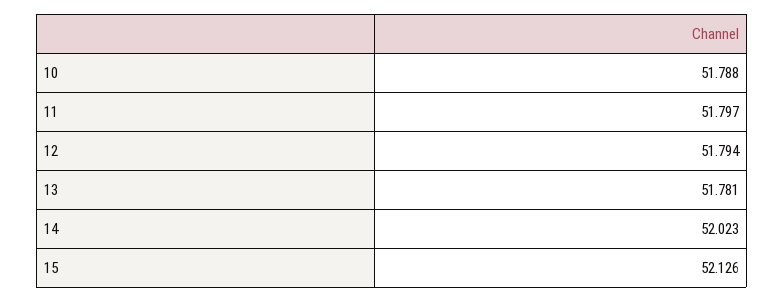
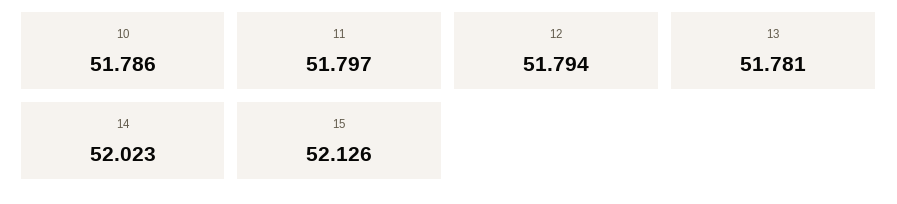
  {
-   "10": 51.788,
+   "10": 51.786,
    "11": 51.797,
    "12": 51.794,
    "13": 51.781,
    "14": 52.023,
    "15": 52.126
  }

